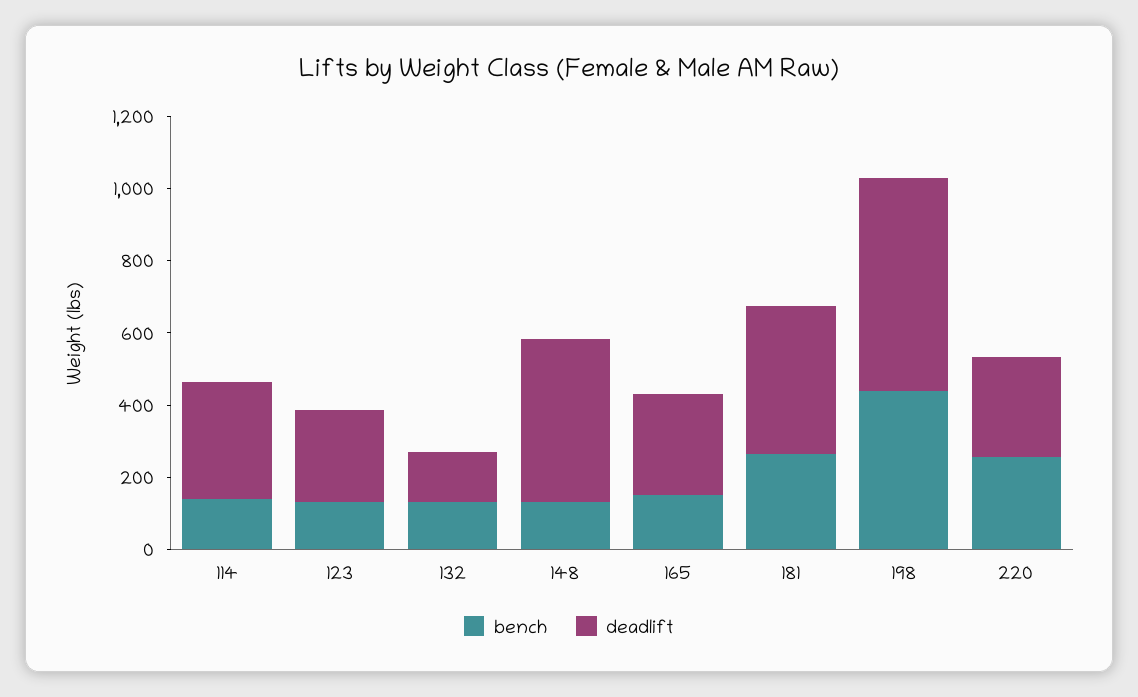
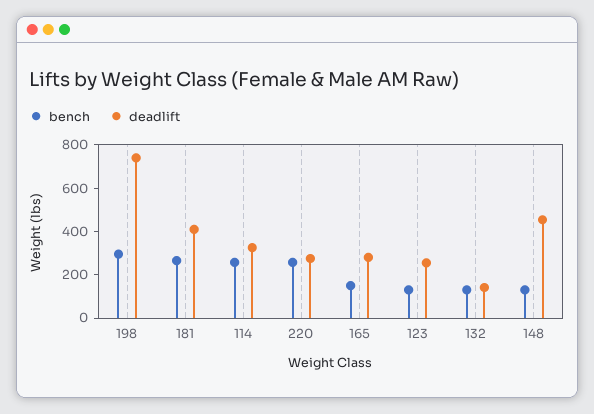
  {
    "bench": {
-     "114": 150,
+     "114": 250,
      "123": 150,
      "132": 150,
      "148": 150,
      "165": 150,
      "181": 250,
-     "198": 450,
+     "198": 300,
      "220": 250
    },
    "deadlift": {
      "114": 350,
      "123": 250,
      "132": 150,
      "148": 450,
      "165": 300,
      "181": 400,
-     "198": 600,
+     "198": 750,
      "220": 300
    }
  }

